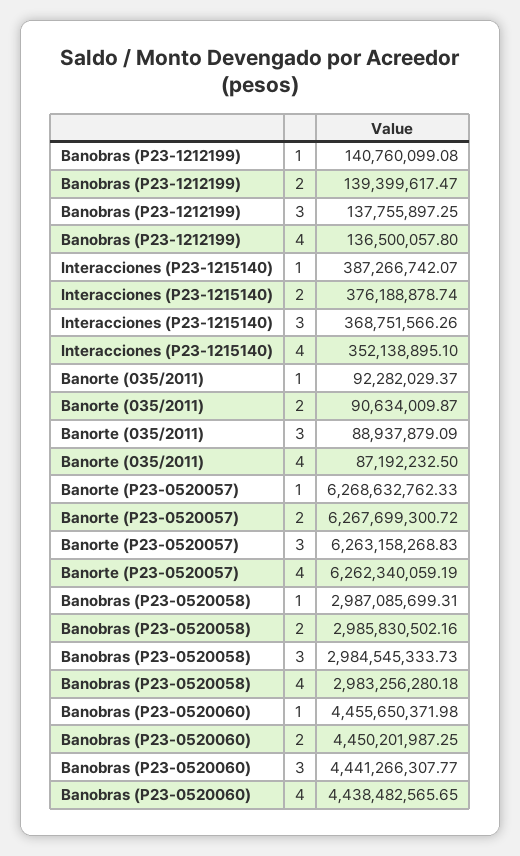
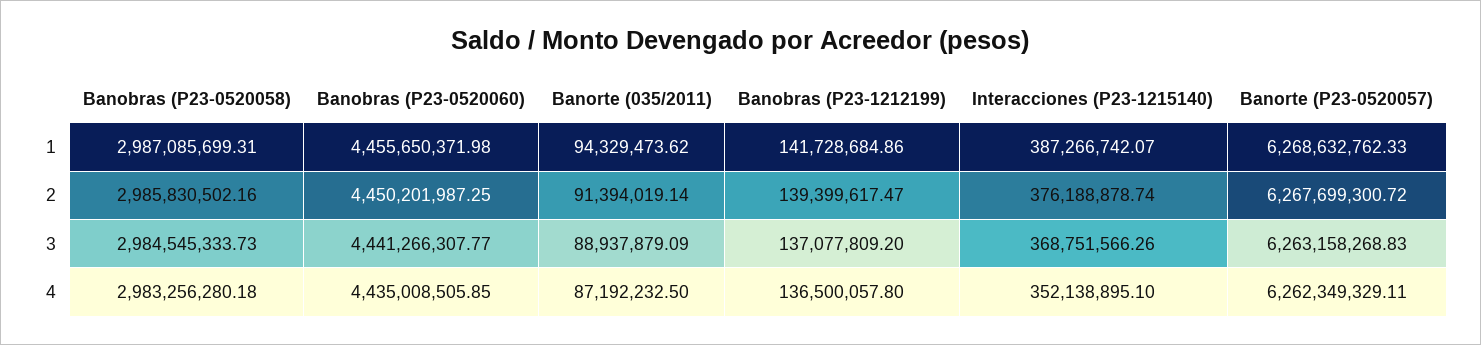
  {
    "Banobras (P23-1212199)": {
-     "1": 140760099.08,
+     "1": 141728684.86,
      "2": 139399617.47,
-     "3": 137755897.25,
+     "3": 137077809.2,
      "4": 136500057.8
    },
    "Interacciones (P23-1215140)": {
      "1": 387266742.07,
      "2": 376188878.74,
      "3": 368751566.26,
      "4": 352138895.1
    },
    "Banorte (035/2011)": {
-     "1": 92282029.37,
+     "1": 94329473.62,
-     "2": 90634009.87,
+     "2": 91394019.14,
      "3": 88937879.09,
      "4": 87192232.5
    },
    "Banorte (P23-0520057)": {
      "1": 6268632762.33,
      "2": 6267699300.72,
      "3": 6263158268.83,
-     "4": 6262340059.19
+     "4": 6262349329.11
    },
    "Banobras (P23-0520058)": {
      "1": 2987085699.31,
      "2": 2985830502.16,
      "3": 2984545333.73,
      "4": 2983256280.18
    },
    "Banobras (P23-0520060)": {
      "1": 4455650371.98,
      "2": 4450201987.25,
      "3": 4441266307.77,
-     "4": 4438482565.65
+     "4": 4435008505.85
    }
  }

